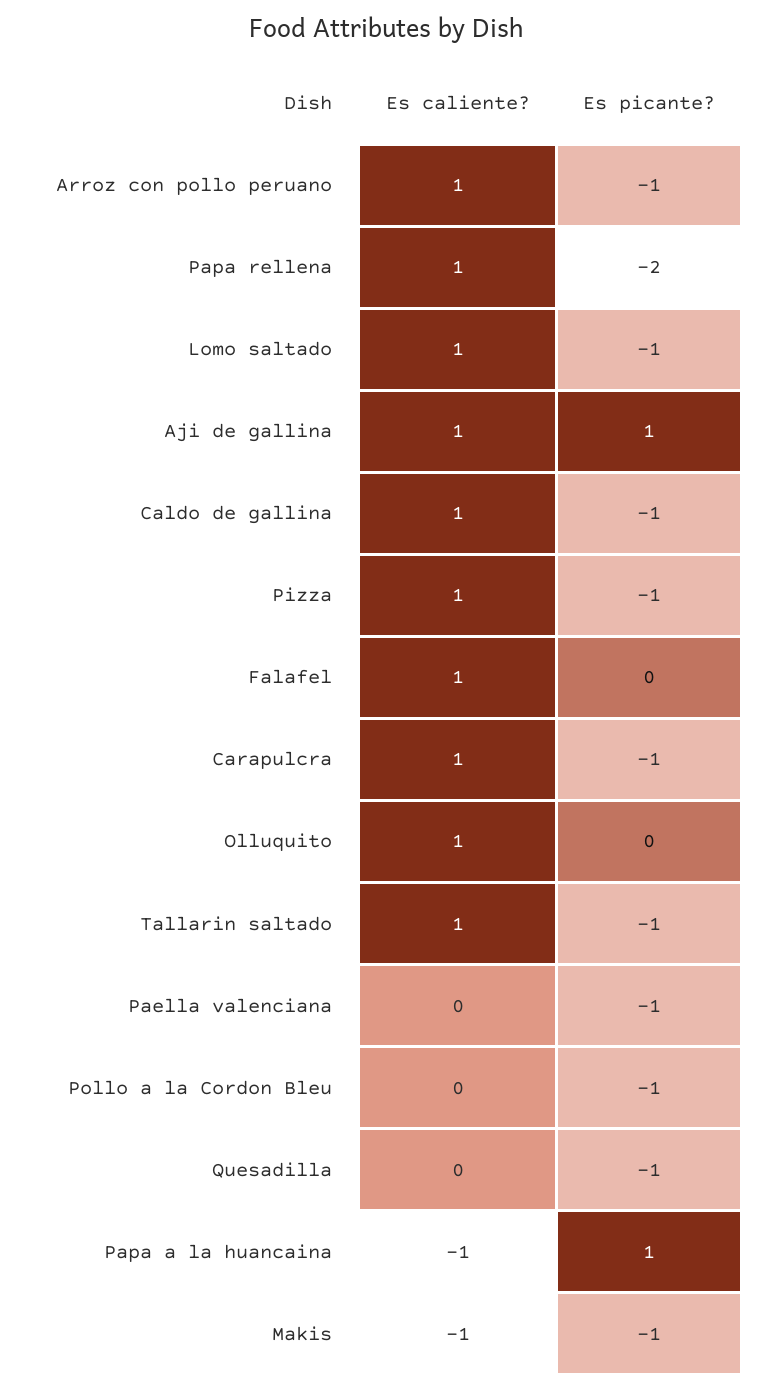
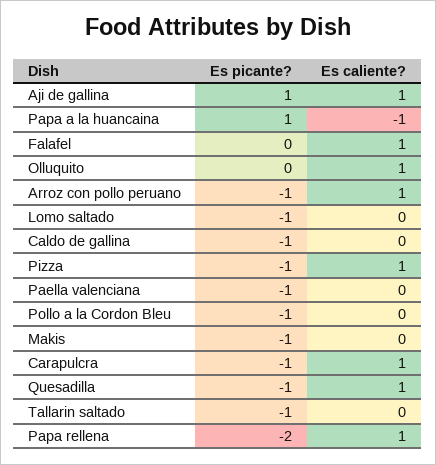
  {
    "Es caliente?": {
      "Arroz con pollo peruano": 1,
      "Papa rellena": 1,
-     "Lomo saltado": 1,
+     "Lomo saltado": 0,
      "Aji de gallina": 1,
-     "Caldo de gallina": 1,
+     "Caldo de gallina": 0,
      "Pizza": 1,
      "Falafel": 1,
      "Carapulcra": 1,
      "Olluquito": 1,
-     "Tallarin saltado": 1,
+     "Tallarin saltado": 0,
      "Paella valenciana": 0,
      "Pollo a la Cordon Bleu": 0,
-     "Quesadilla": 0,
+     "Quesadilla": 1,
      "Papa a la huancaina": -1,
-     "Makis": -1
+     "Makis": 0
    },
    "Es picante?": {
      "Arroz con pollo peruano": -1,
      "Papa rellena": -2,
      "Lomo saltado": -1,
      "Aji de gallina": 1,
      "Caldo de gallina": -1,
      "Pizza": -1,
      "Falafel": 0,
      "Carapulcra": -1,
      "Olluquito": 0,
      "Tallarin saltado": -1,
      "Paella valenciana": -1,
      "Pollo a la Cordon Bleu": -1,
      "Quesadilla": -1,
      "Papa a la huancaina": 1,
      "Makis": -1
    }
  }

